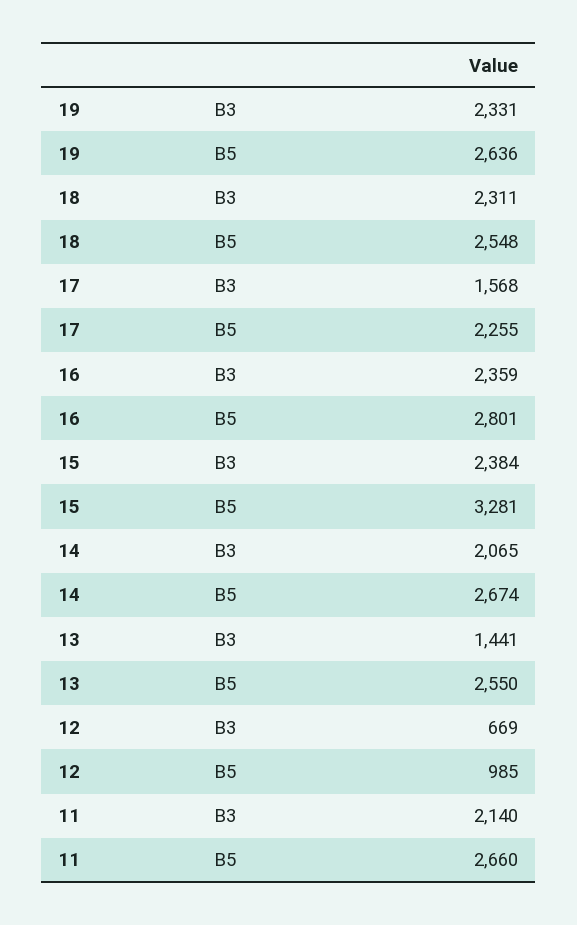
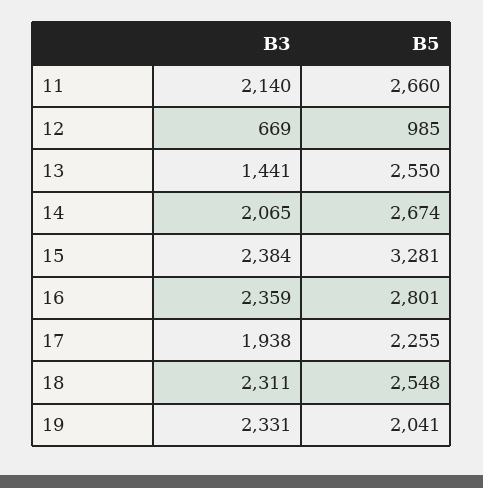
  {
    "19": {
      "B3": 2331,
-     "B5": 2636
+     "B5": 2041
    },
    "18": {
      "B3": 2311,
      "B5": 2548
    },
    "17": {
-     "B3": 1568,
+     "B3": 1938,
      "B5": 2255
    },
    "16": {
      "B3": 2359,
      "B5": 2801
    },
    "15": {
      "B3": 2384,
      "B5": 3281
    },
    "14": {
      "B3": 2065,
      "B5": 2674
    },
    "13": {
      "B3": 1441,
      "B5": 2550
    },
    "12": {
      "B3": 669,
      "B5": 985
    },
    "11": {
      "B3": 2140,
      "B5": 2660
    }
  }

